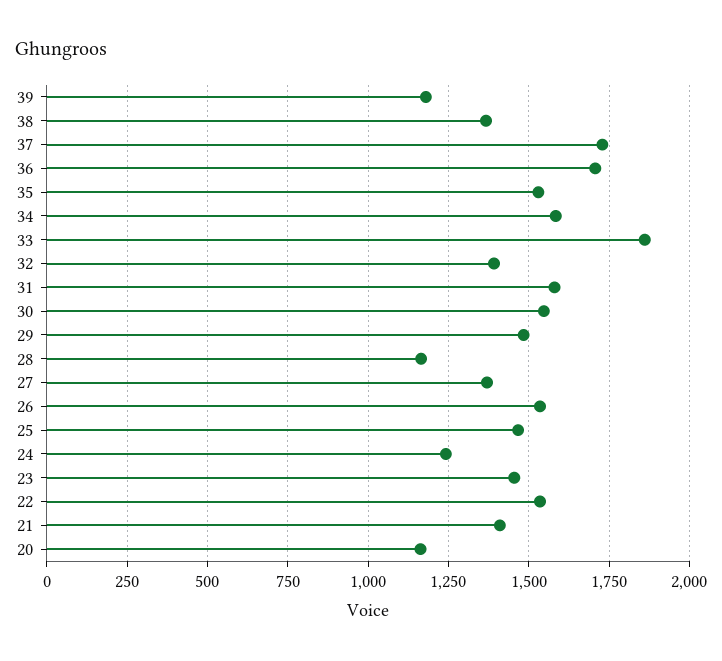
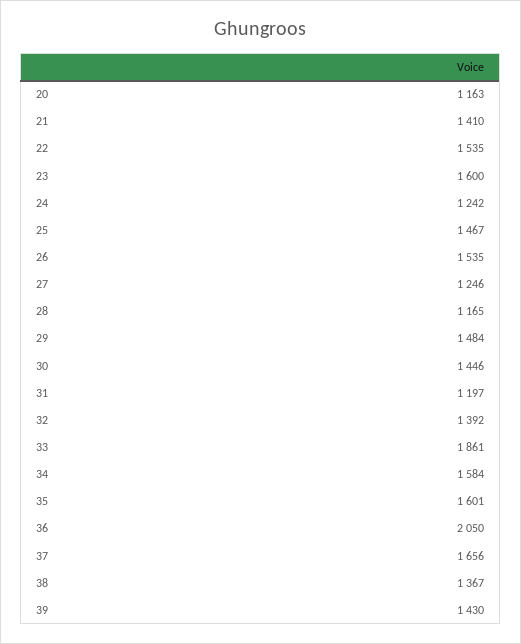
  {
-   "39": 1175,
+   "39": 1430,
    "38": 1367,
-   "37": 1725,
+   "37": 1656,
-   "36": 1700,
+   "36": 2050,
-   "35": 1525,
+   "35": 1601,
    "34": 1584,
    "33": 1861,
    "32": 1392,
-   "31": 1575,
+   "31": 1197,
-   "30": 1550,
+   "30": 1446,
    "29": 1484,
    "28": 1165,
-   "27": 1375,
+   "27": 1246,
    "26": 1535,
    "25": 1467,
    "24": 1242,
-   "23": 1450,
+   "23": 1600,
    "22": 1535,
    "21": 1410,
    "20": 1163
  }

